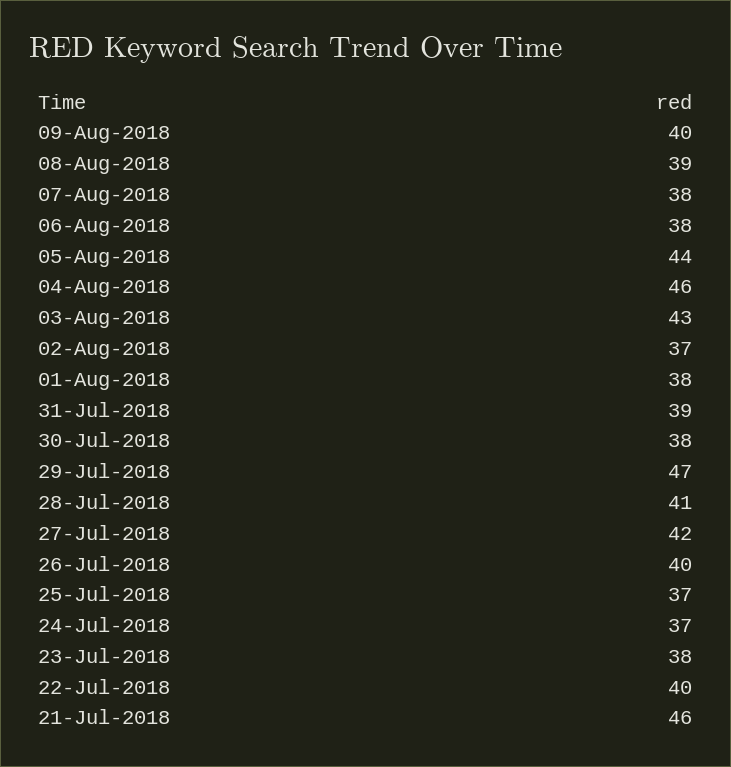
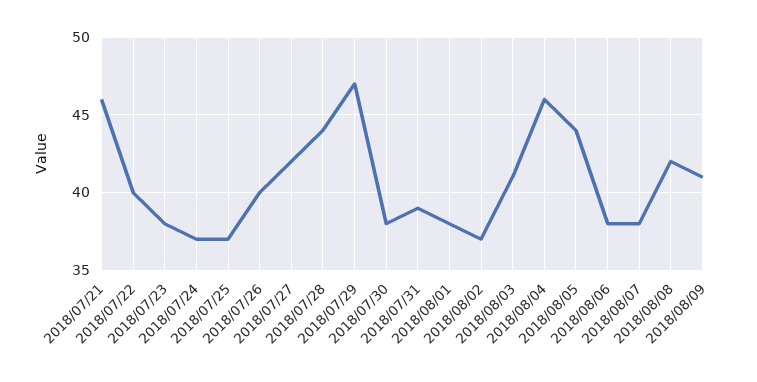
  {
-   "09-Aug-2018": 40,
+   "09-Aug-2018": 41,
-   "08-Aug-2018": 39,
+   "08-Aug-2018": 42,
    "07-Aug-2018": 38,
    "06-Aug-2018": 38,
    "05-Aug-2018": 44,
    "04-Aug-2018": 46,
-   "03-Aug-2018": 43,
+   "03-Aug-2018": 41,
    "02-Aug-2018": 37,
    "01-Aug-2018": 38,
    "31-Jul-2018": 39,
    "30-Jul-2018": 38,
    "29-Jul-2018": 47,
-   "28-Jul-2018": 41,
+   "28-Jul-2018": 44,
    "27-Jul-2018": 42,
    "26-Jul-2018": 40,
    "25-Jul-2018": 37,
    "24-Jul-2018": 37,
    "23-Jul-2018": 38,
    "22-Jul-2018": 40,
    "21-Jul-2018": 46
  }

